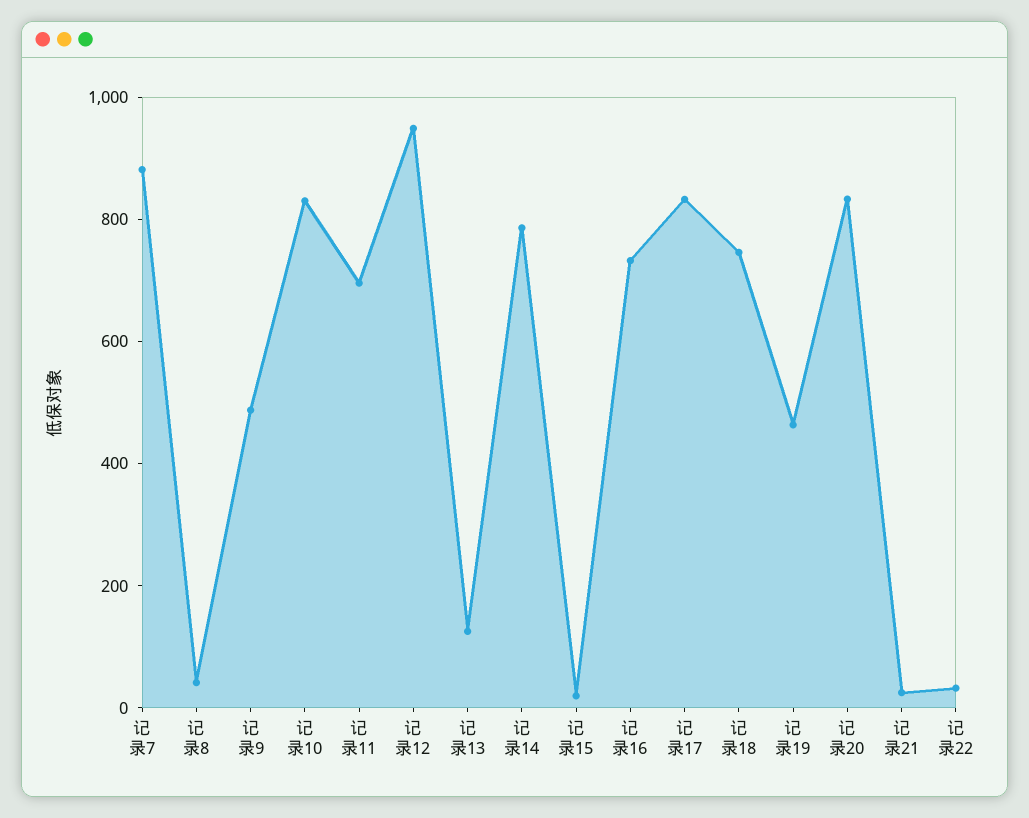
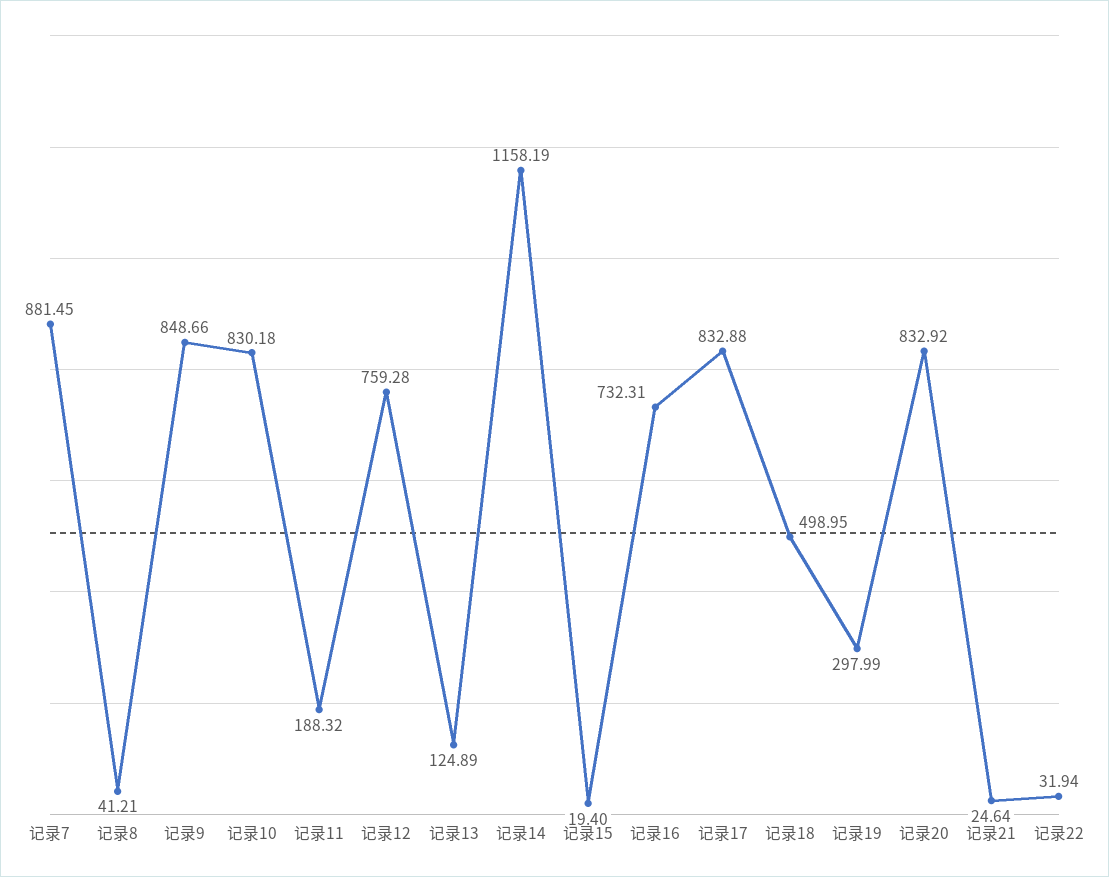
  {
    "记录7": 881.45,
    "记录8": 41.21,
-   "记录9": 500,
+   "记录9": 848.66,
    "记录10": 830.18,
-   "记录11": 700,
+   "记录11": 188.32,
-   "记录12": 950,
+   "记录12": 759.28,
    "记录13": 124.89,
-   "记录14": 800,
+   "记录14": 1158.19,
    "记录15": 19.4,
    "记录16": 732.31,
    "记录17": 832.88,
-   "记录18": 750,
+   "记录18": 498.95,
-   "记录19": 450,
+   "记录19": 297.99,
    "记录20": 832.92,
    "记录21": 24.64,
    "记录22": 31.94
  }

